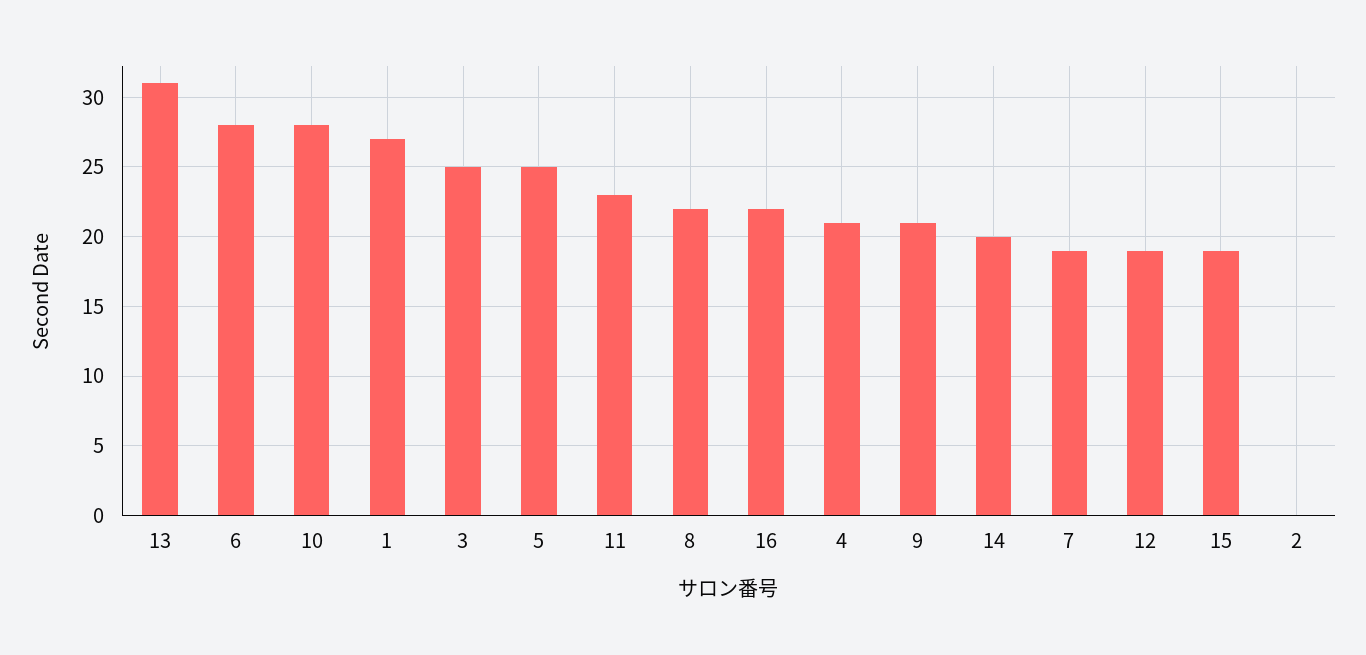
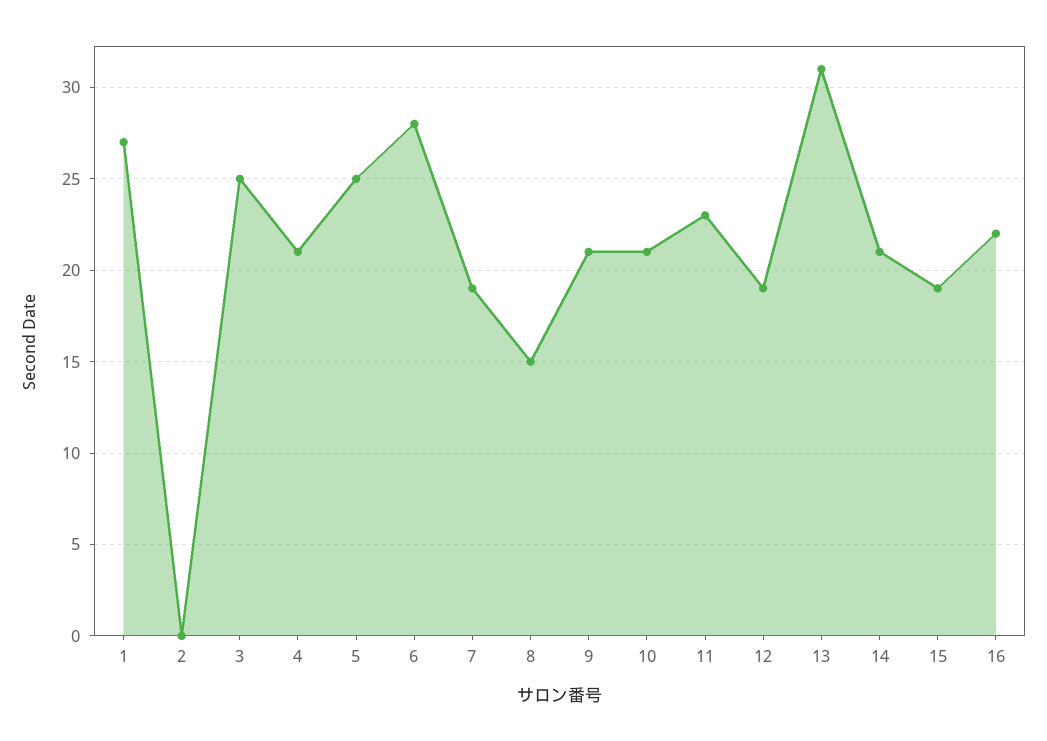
  {
    "13": 31,
    "6": 28,
-   "10": 28,
+   "10": 21,
    "1": 27,
    "3": 25,
    "5": 25,
    "11": 23,
-   "8": 22,
+   "8": 15,
    "16": 22,
    "4": 21,
    "9": 21,
-   "14": 20,
+   "14": 21,
    "7": 19,
    "12": 19,
    "15": 19,
    "2": 0
  }

